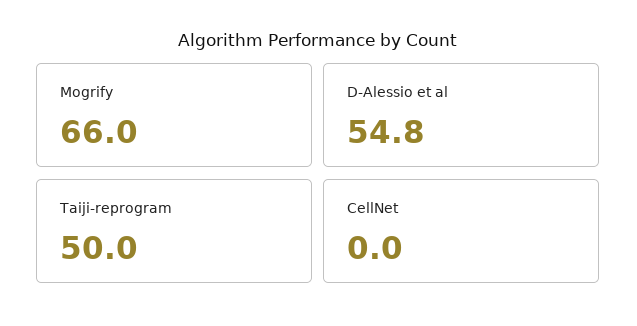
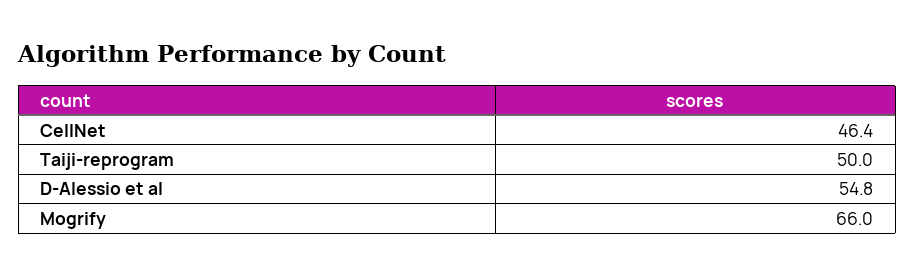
  {
    "Mogrify": 66,
    "D-Alessio et al": 54.8,
    "Taiji-reprogram": 50,
-   "CellNet": 0
+   "CellNet": 46.4
  }

